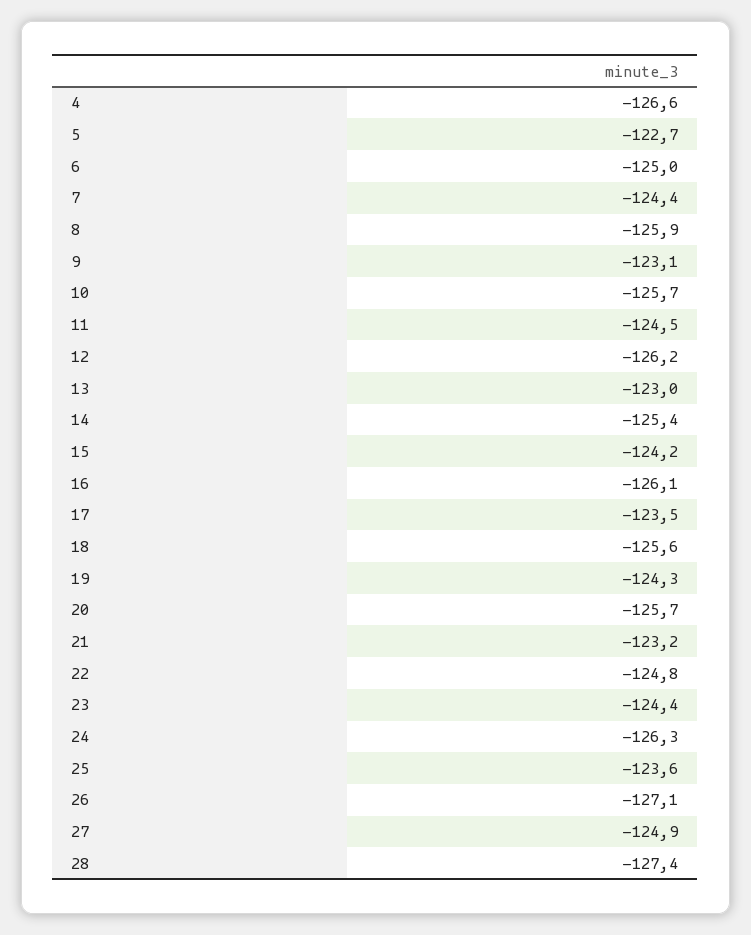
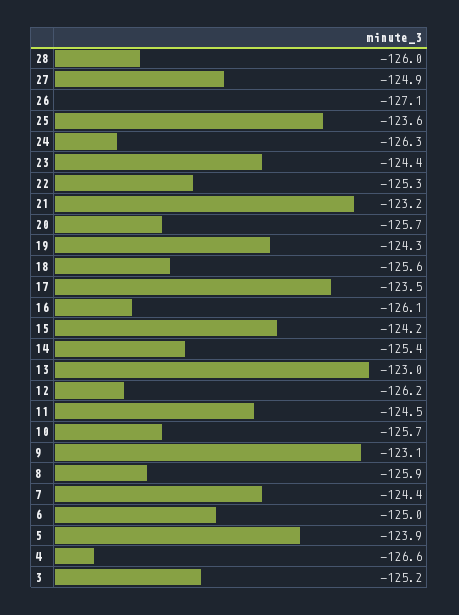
  {
    "4": -126.6,
-   "5": -122.7,
+   "5": -123.9,
    "6": -125,
    "7": -124.4,
    "8": -125.9,
    "9": -123.1,
    "10": -125.7,
    "11": -124.5,
    "12": -126.2,
    "13": -123,
    "14": -125.4,
    "15": -124.2,
    "16": -126.1,
    "17": -123.5,
    "18": -125.6,
    "19": -124.3,
    "20": -125.7,
    "21": -123.2,
-   "22": -124.8,
+   "22": -125.3,
    "23": -124.4,
    "24": -126.3,
    "25": -123.6,
    "26": -127.1,
    "27": -124.9,
-   "28": -127.4
+   "28": -126,
+   "3": -125.2
  }

